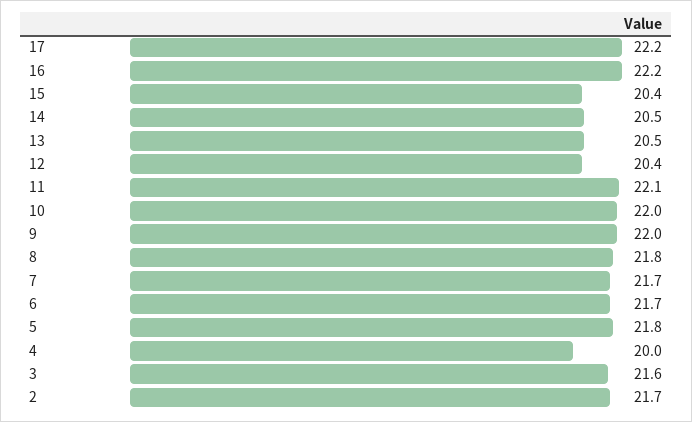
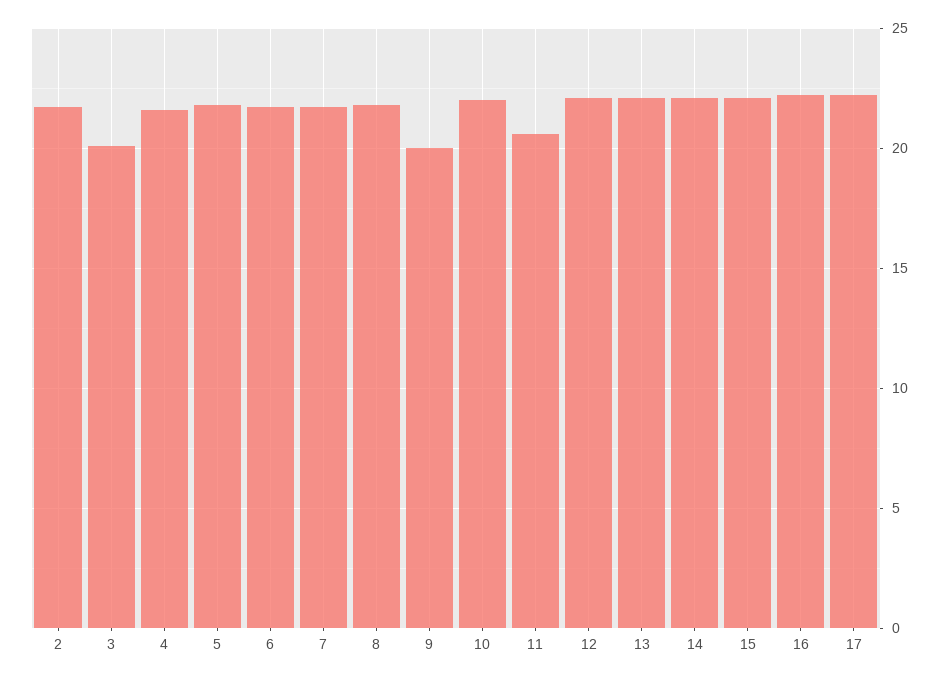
  {
    "17": 22.2,
    "16": 22.2,
-   "15": 20.4,
+   "15": 22,
-   "14": 20.5,
+   "14": 22,
-   "13": 20.5,
+   "13": 22,
-   "12": 20.4,
+   "12": 22,
-   "11": 22.1,
+   "11": 20.5,
    "10": 22,
-   "9": 22,
+   "9": 20,
    "8": 21.8,
    "7": 21.7,
    "6": 21.7,
    "5": 21.8,
-   "4": 20,
+   "4": 21.5,
-   "3": 21.6,
+   "3": 20,
    "2": 21.7
  }

